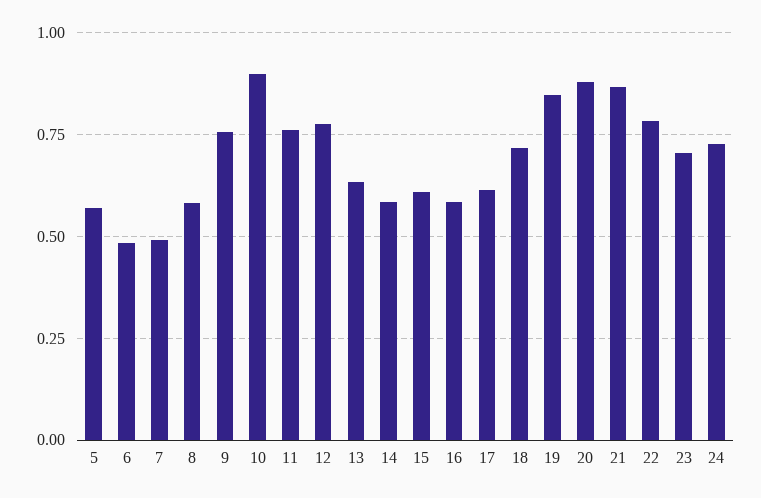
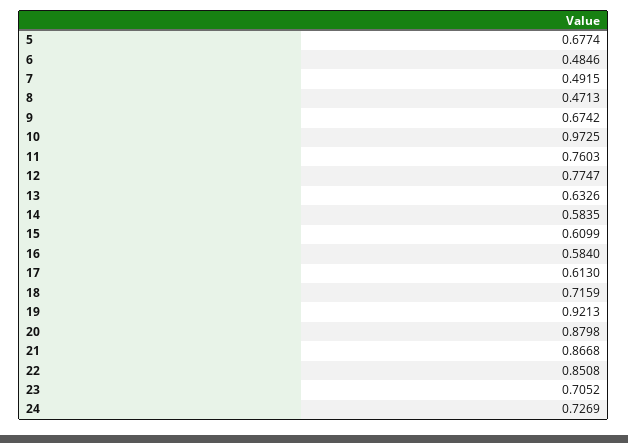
  {
-   "5": 0.575,
+   "5": 0.6774,
    "6": 0.4846,
    "7": 0.4915,
-   "8": 0.575,
+   "8": 0.4713,
-   "9": 0.75,
+   "9": 0.6742,
-   "10": 0.9,
+   "10": 0.9725,
    "11": 0.7603,
    "12": 0.7747,
    "13": 0.6326,
    "14": 0.5835,
    "15": 0.6099,
    "16": 0.584,
    "17": 0.613,
    "18": 0.7159,
-   "19": 0.85,
+   "19": 0.9213,
    "20": 0.8798,
    "21": 0.8668,
-   "22": 0.775,
+   "22": 0.8508,
    "23": 0.7052,
    "24": 0.7269
  }

